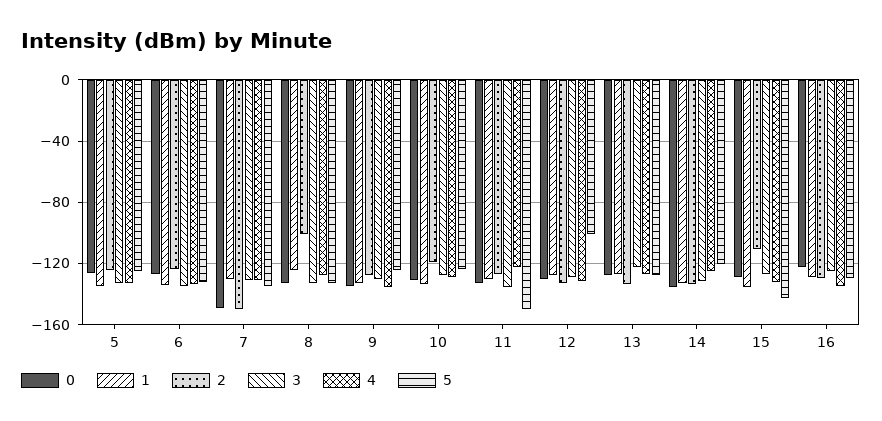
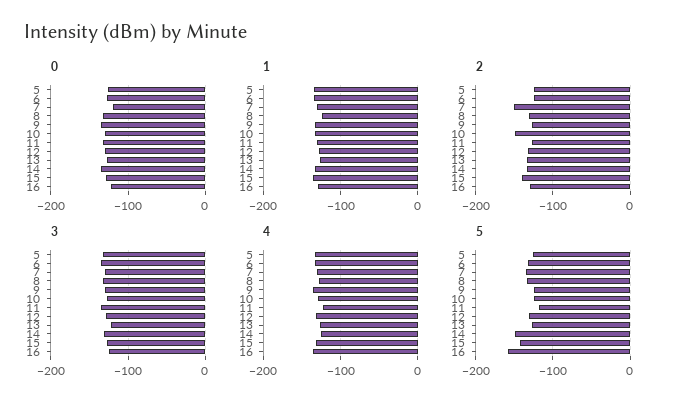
  {
    "0": {
      "5": -125,
      "6": -125,
-     "7": -150,
+     "7": -120,
      "8": -135,
      "9": -135,
      "10": -130,
      "11": -135,
      "12": -130,
      "13": -125,
      "14": -135,
      "15": -130,
      "16": -120
    },
    "1": {
      "5": -135,
      "6": -135,
      "7": -130,
      "8": -125,
      "9": -135,
      "10": -135,
      "11": -130,
      "12": -130,
      "13": -125,
      "14": -135,
      "15": -135,
      "16": -130
    },
    "2": {
      "5": -125,
      "6": -125,
      "7": -150,
-     "8": -100,
+     "8": -130,
      "9": -130,
-     "10": -120,
+     "10": -150,
      "11": -125,
      "12": -135,
      "13": -135,
      "14": -135,
-     "15": -110,
+     "15": -140,
      "16": -130
    },
    "3": {
      "5": -135,
      "6": -135,
      "7": -130,
      "8": -135,
      "9": -130,
      "10": -125,
      "11": -135,
      "12": -130,
      "13": -120,
      "14": -130,
      "15": -125,
      "16": -125
    },
    "4": {
      "5": -135,
      "6": -135,
      "7": -130,
      "8": -125,
      "9": -135,
      "10": -130,
      "11": -120,
      "12": -130,
      "13": -125,
      "14": -125,
      "15": -130,
      "16": -135
    },
    "5": {
      "5": -125,
      "6": -130,
      "7": -135,
      "8": -135,
      "9": -125,
      "10": -125,
-     "11": -150,
+     "11": -120,
-     "12": -100,
+     "12": -130,
      "13": -130,
-     "14": -120,
+     "14": -150,
      "15": -145,
-     "16": -130
+     "16": -160
    }
  }

